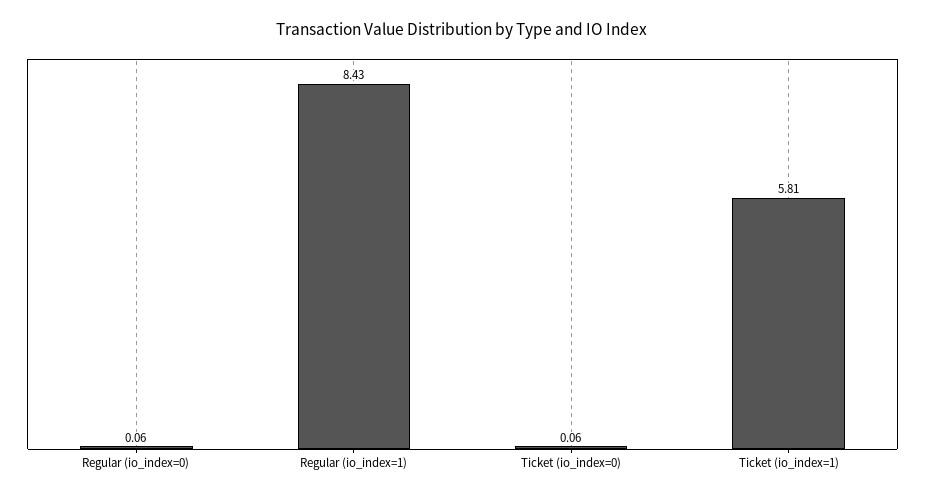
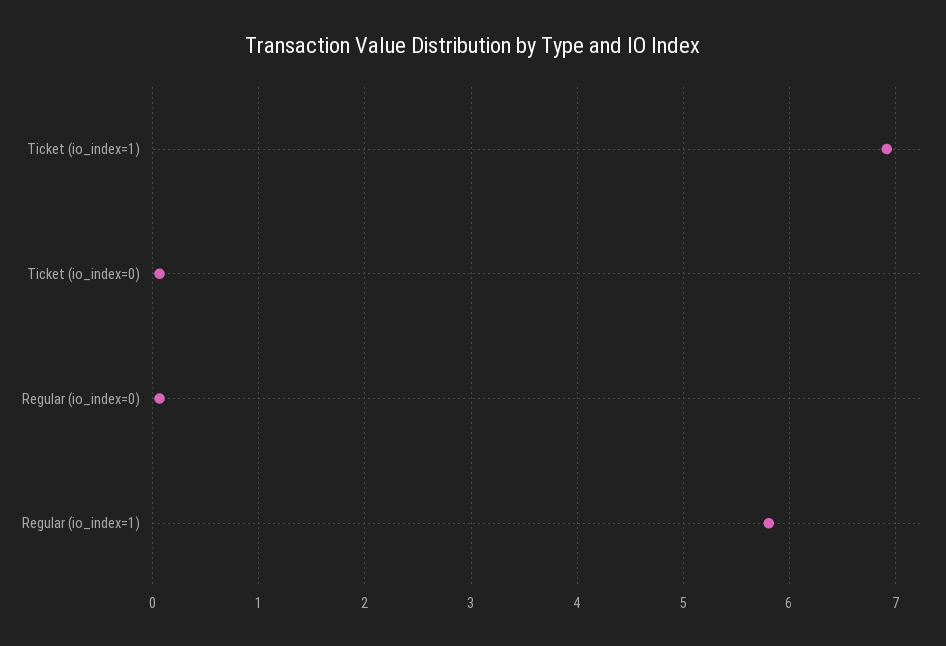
  {
    "Regular (io_index=0)": 0.06,
-   "Regular (io_index=1)": 8.43,
+   "Regular (io_index=1)": 5.8,
    "Ticket (io_index=0)": 0.06,
-   "Ticket (io_index=1)": 5.81
+   "Ticket (io_index=1)": 6.9
  }

